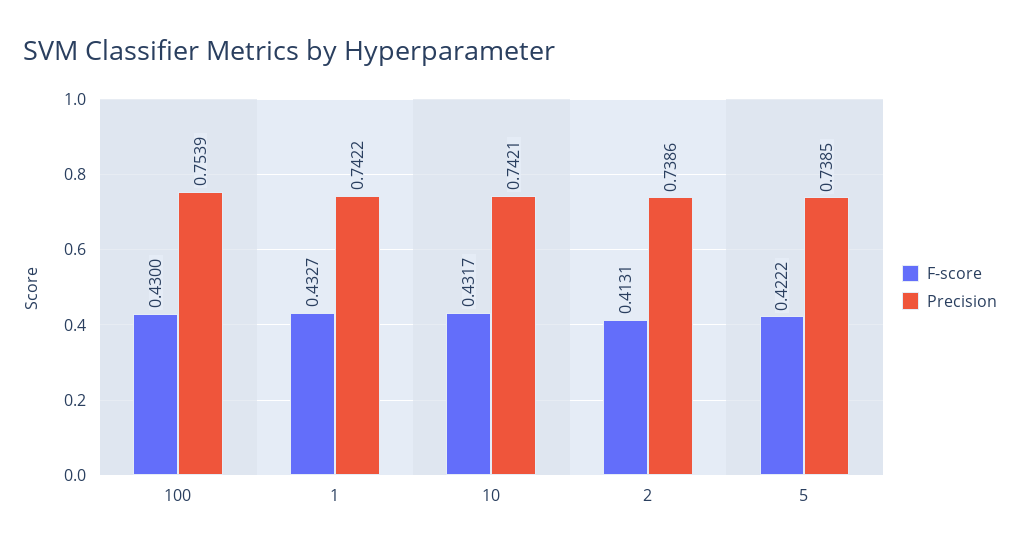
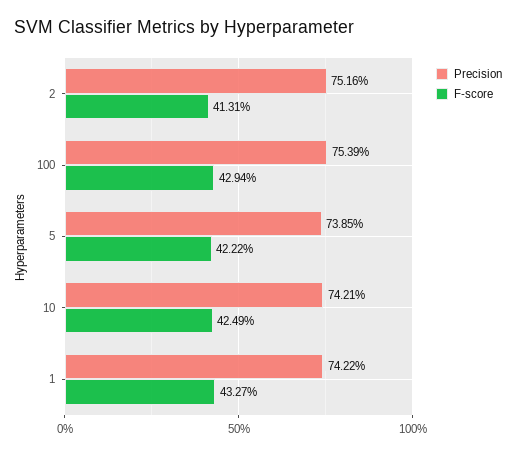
  {
    "F-score": {
-     "100": 0.43,
+     "100": 0.4294,
      "1": 0.4327,
-     "10": 0.4317,
+     "10": 0.4249,
      "2": 0.4131,
      "5": 0.4222
    },
    "Precision": {
      "100": 0.7539,
      "1": 0.7422,
      "10": 0.7421,
-     "2": 0.7386,
+     "2": 0.7516,
      "5": 0.7385
    }
  }

